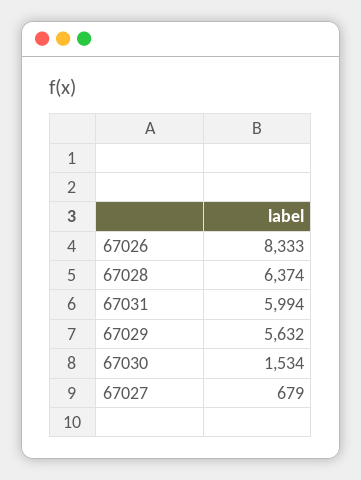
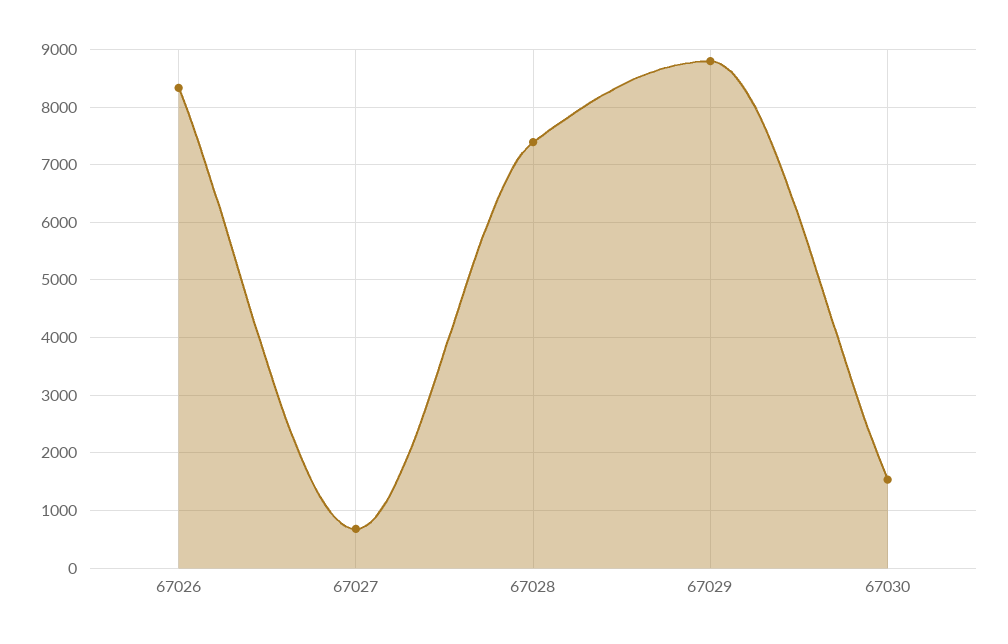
  {
    "67026": 8333,
-   "67028": 6374,
+   "67028": 7400,
-   "67031": 5994,
-   "67029": 5632,
+   "67029": 8800,
    "67030": 1534,
    "67027": 679
  }

